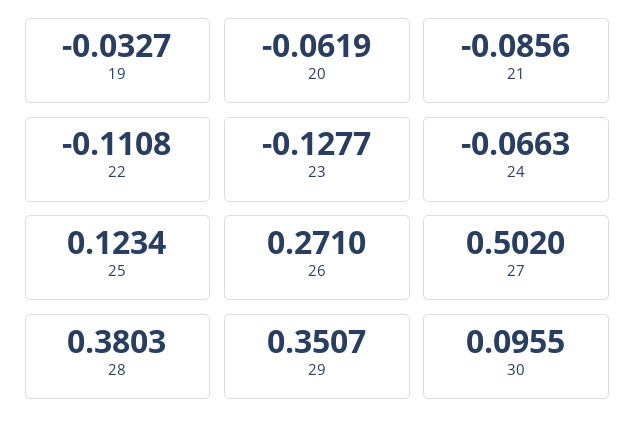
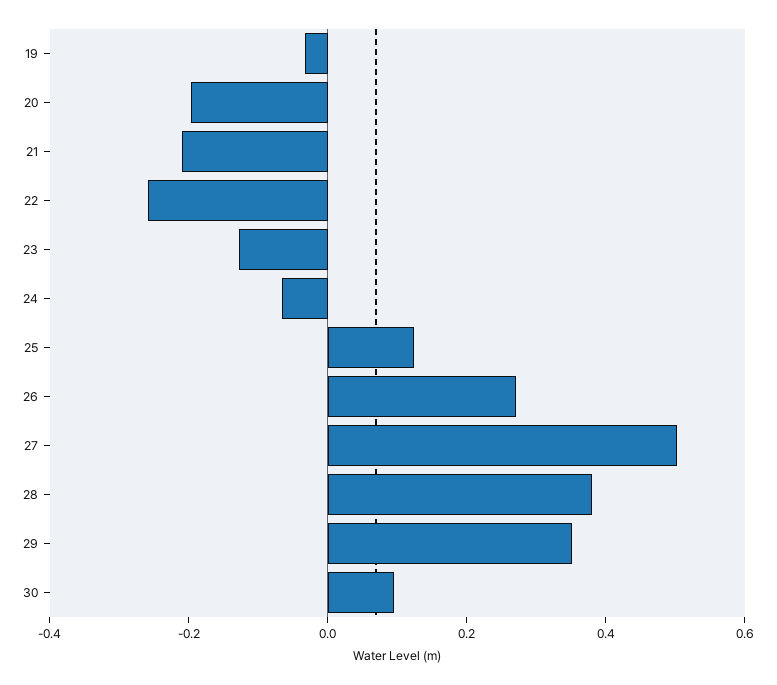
  {
    "19": -0.0327,
-   "20": -0.0619,
+   "20": -0.2,
-   "21": -0.0856,
+   "21": -0.2,
-   "22": -0.1108,
+   "22": -0.25,
    "23": -0.1277,
    "24": -0.0663,
    "25": 0.1234,
    "26": 0.271,
    "27": 0.502,
    "28": 0.3803,
    "29": 0.3507,
    "30": 0.0955
  }

